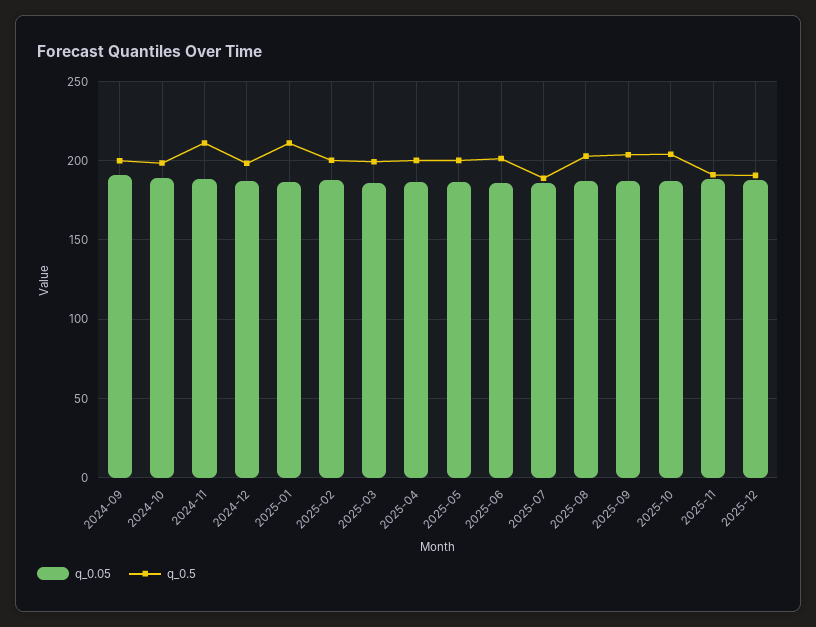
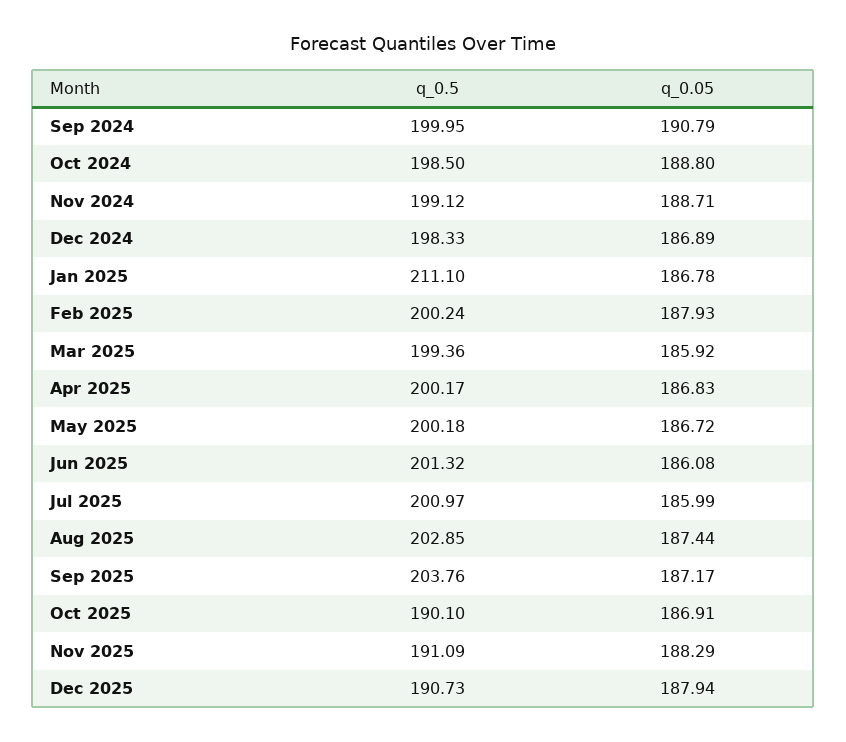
  {
    "q_0.05": {
      "2024-09": 190.79,
      "2024-10": 188.8,
      "2024-11": 188.71,
      "2024-12": 186.89,
      "2025-01": 186.78,
      "2025-02": 187.93,
      "2025-03": 185.92,
      "2025-04": 186.83,
      "2025-05": 186.72,
      "2025-06": 186.08,
      "2025-07": 185.99,
      "2025-08": 187.44,
      "2025-09": 187.17,
      "2025-10": 186.91,
      "2025-11": 188.29,
      "2025-12": 187.94
    },
    "q_0.5": {
      "2024-09": 199.95,
      "2024-10": 198.5,
-     "2024-11": 210,
+     "2024-11": 199.12,
      "2024-12": 198.33,
      "2025-01": 211.1,
      "2025-02": 200.24,
      "2025-03": 199.36,
      "2025-04": 200.17,
      "2025-05": 200.18,
      "2025-06": 201.32,
-     "2025-07": 190,
+     "2025-07": 200.97,
      "2025-08": 202.85,
      "2025-09": 203.76,
-     "2025-10": 205,
+     "2025-10": 190.1,
      "2025-11": 191.09,
      "2025-12": 190.73
    }
  }

